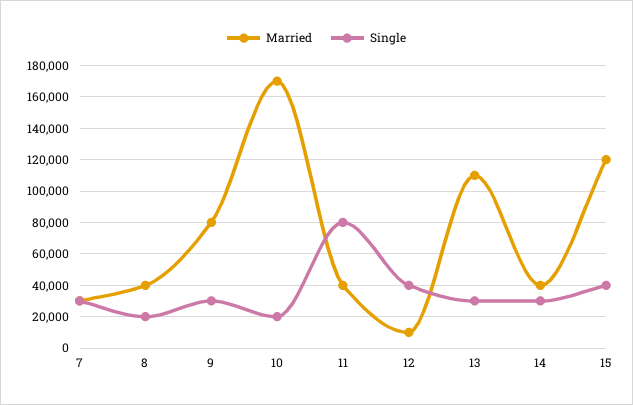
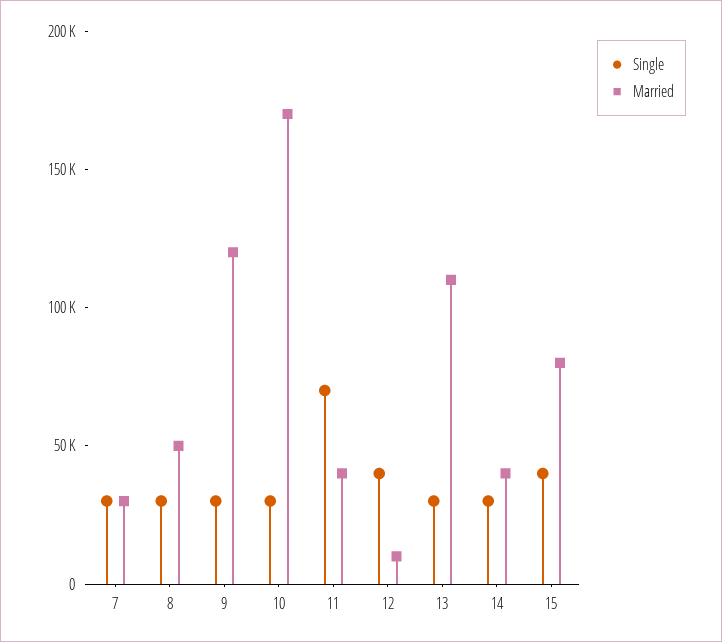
  {
    "Married": {
      "7": 30000,
-     "8": 40000,
+     "8": 50000,
-     "9": 80000,
+     "9": 120000,
      "10": 170000,
      "11": 40000,
      "12": 10000,
      "13": 110000,
      "14": 40000,
-     "15": 120000
+     "15": 80000
    },
    "Single": {
      "7": 30000,
-     "8": 20000,
+     "8": 30000,
      "9": 30000,
-     "10": 20000,
+     "10": 30000,
-     "11": 80000,
+     "11": 70000,
      "12": 40000,
      "13": 30000,
      "14": 30000,
      "15": 40000
    }
  }

